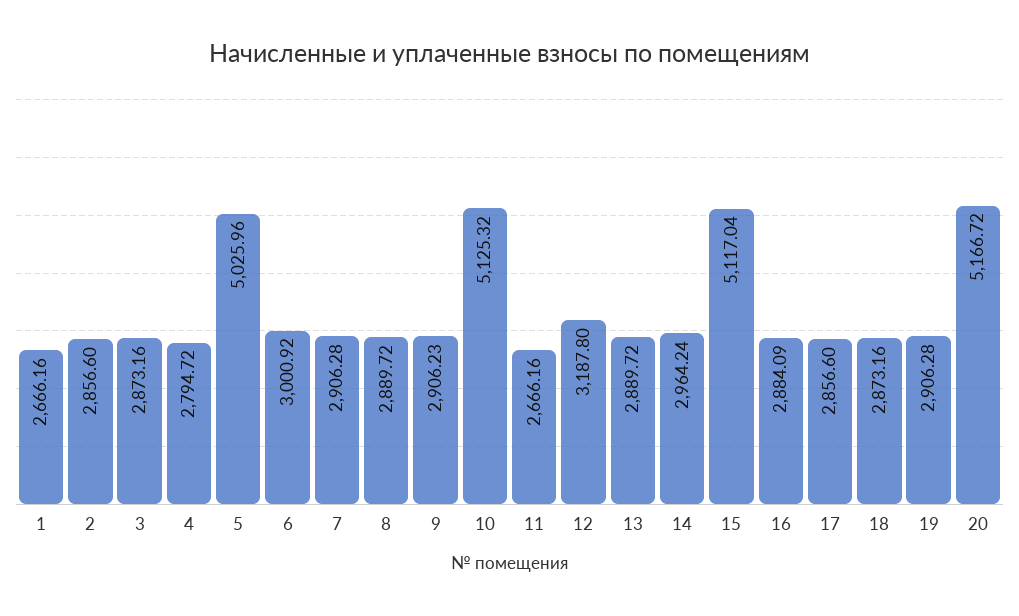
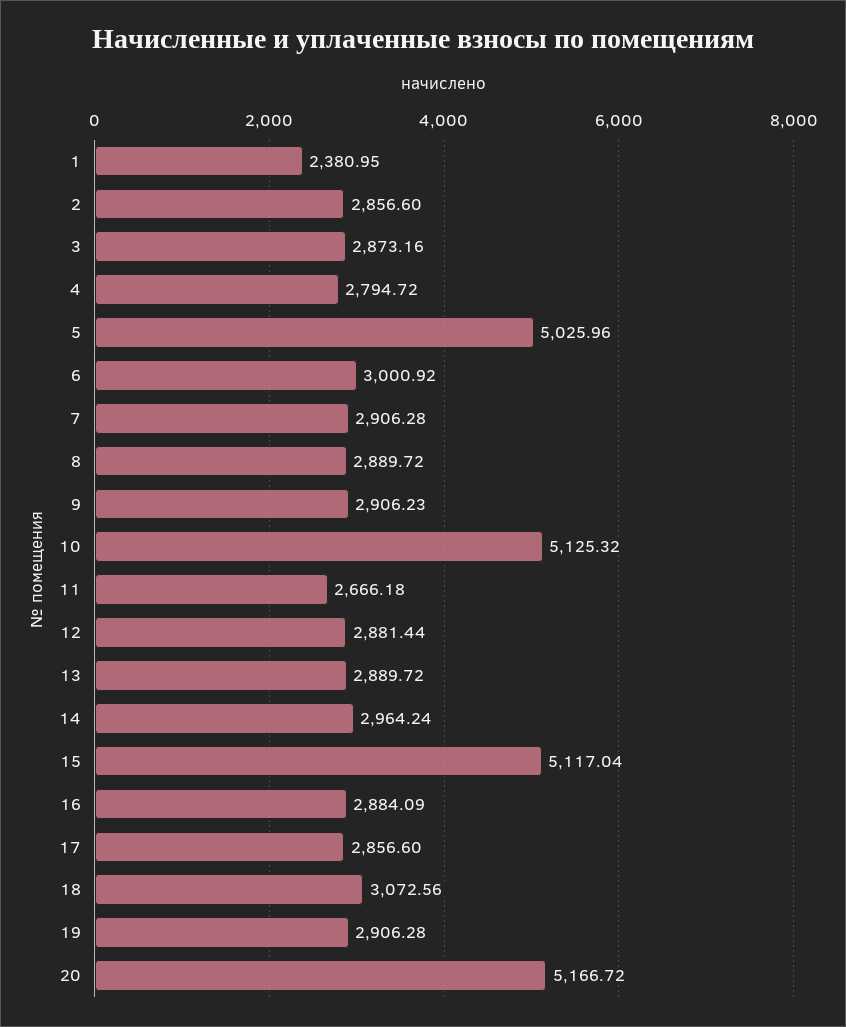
  {
-   "1": 2666.16,
+   "1": 2380.95,
    "2": 2856.6,
    "3": 2873.16,
    "4": 2794.72,
    "5": 5025.96,
    "6": 3000.92,
    "7": 2906.28,
    "8": 2889.72,
    "9": 2906.23,
    "10": 5125.32,
-   "11": 2666.16,
+   "11": 2666.18,
-   "12": 3187.8,
+   "12": 2881.44,
    "13": 2889.72,
    "14": 2964.24,
    "15": 5117.04,
    "16": 2884.09,
    "17": 2856.6,
-   "18": 2873.16,
+   "18": 3072.56,
    "19": 2906.28,
    "20": 5166.72
  }

